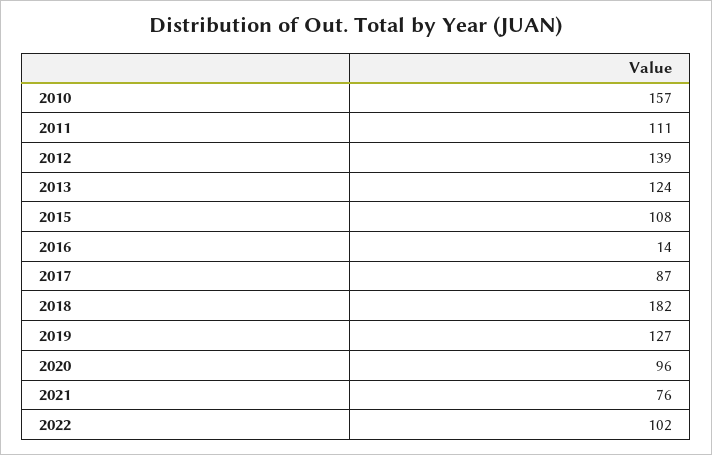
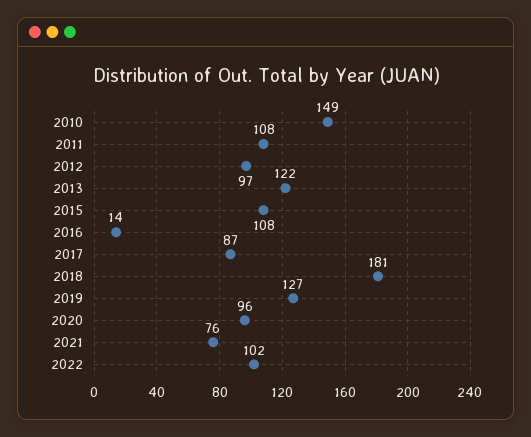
  {
-   "2010": 157,
+   "2010": 149,
-   "2011": 111,
+   "2011": 108,
-   "2012": 139,
+   "2012": 97,
-   "2013": 124,
+   "2013": 122,
    "2015": 108,
    "2016": 14,
    "2017": 87,
-   "2018": 182,
+   "2018": 181,
    "2019": 127,
    "2020": 96,
    "2021": 76,
    "2022": 102
  }

